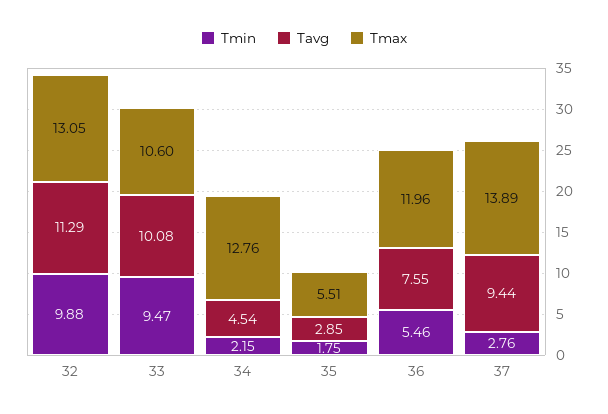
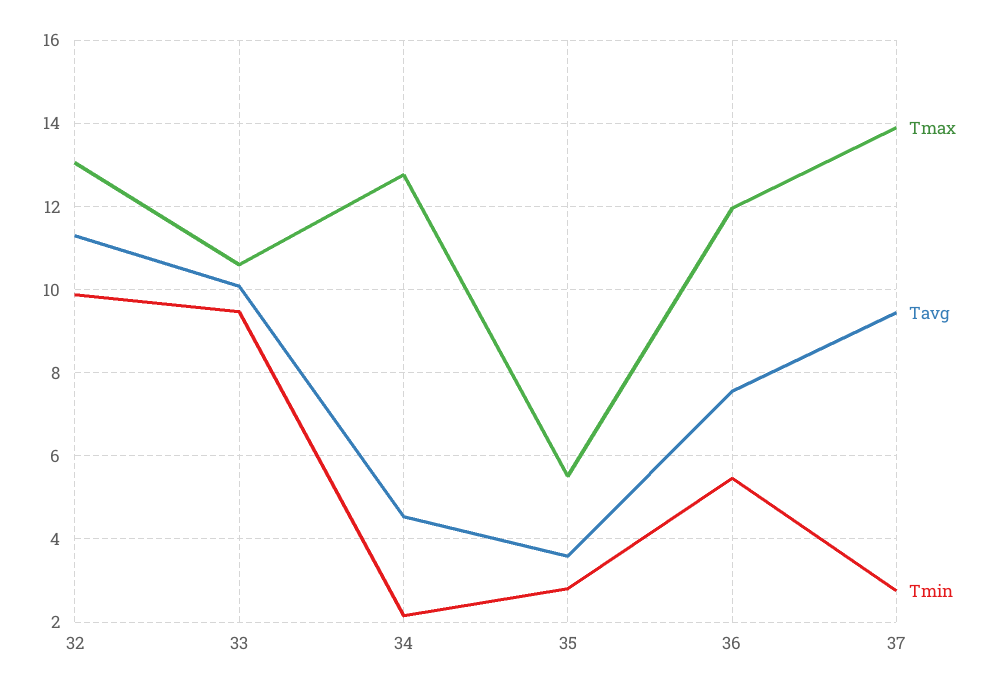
  {
    "Tmin": {
      "32": 9.88,
      "33": 9.47,
      "34": 2.15,
-     "35": 1.75,
+     "35": 2.8,
      "36": 5.46,
      "37": 2.76
    },
    "Tavg": {
      "32": 11.29,
      "33": 10.08,
      "34": 4.54,
-     "35": 2.85,
+     "35": 3.6,
      "36": 7.55,
      "37": 9.44
    },
    "Tmax": {
      "32": 13.05,
      "33": 10.6,
      "34": 12.76,
      "35": 5.51,
      "36": 11.96,
      "37": 13.89
    }
  }

